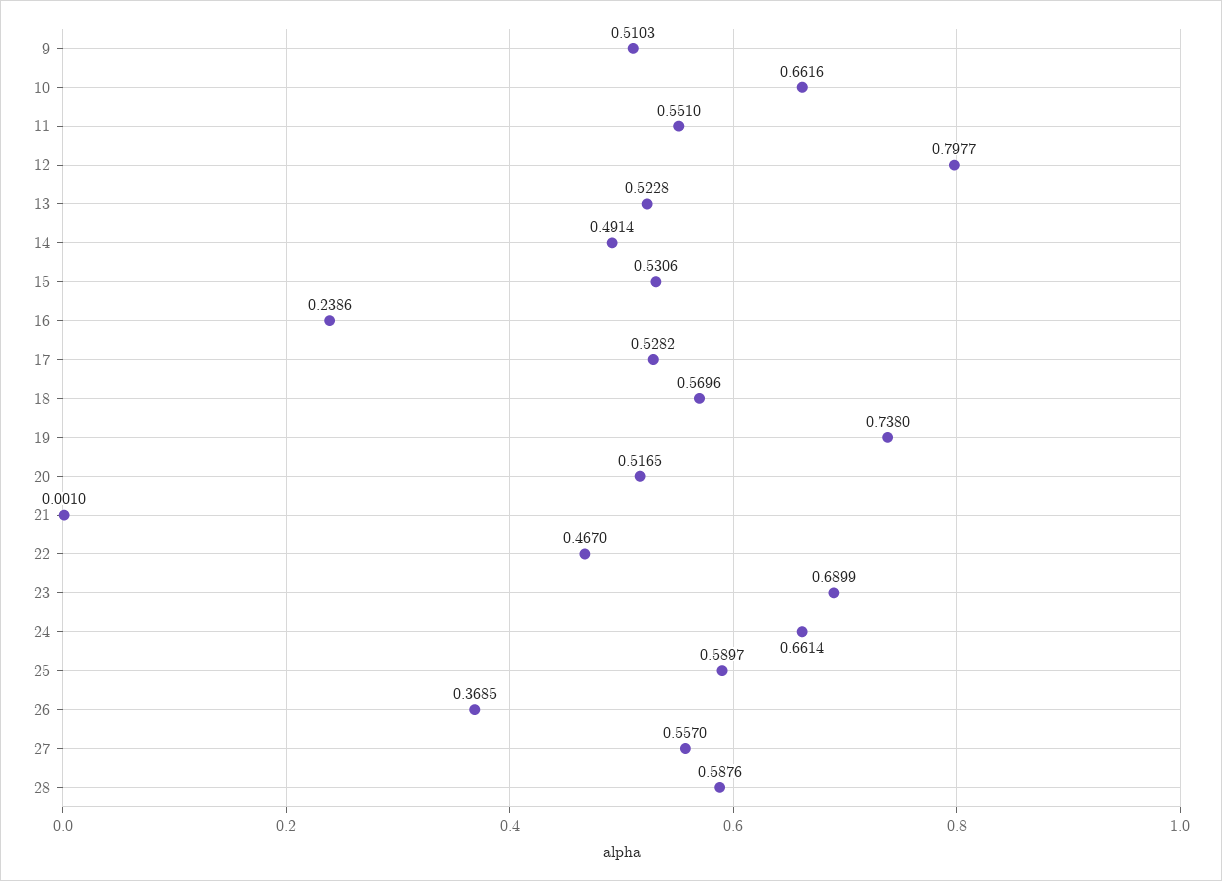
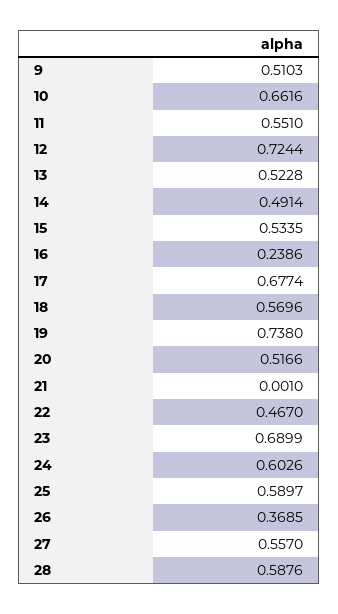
  {
    "9": 0.5103,
    "10": 0.6616,
    "11": 0.551,
-   "12": 0.7977,
+   "12": 0.7244,
    "13": 0.5228,
    "14": 0.4914,
-   "15": 0.5306,
+   "15": 0.5335,
    "16": 0.2386,
-   "17": 0.5282,
+   "17": 0.6774,
    "18": 0.5696,
    "19": 0.738,
-   "20": 0.5165,
+   "20": 0.5166,
    "21": 0.001,
    "22": 0.467,
    "23": 0.6899,
-   "24": 0.6614,
+   "24": 0.6026,
    "25": 0.5897,
    "26": 0.3685,
    "27": 0.557,
    "28": 0.5876
  }

